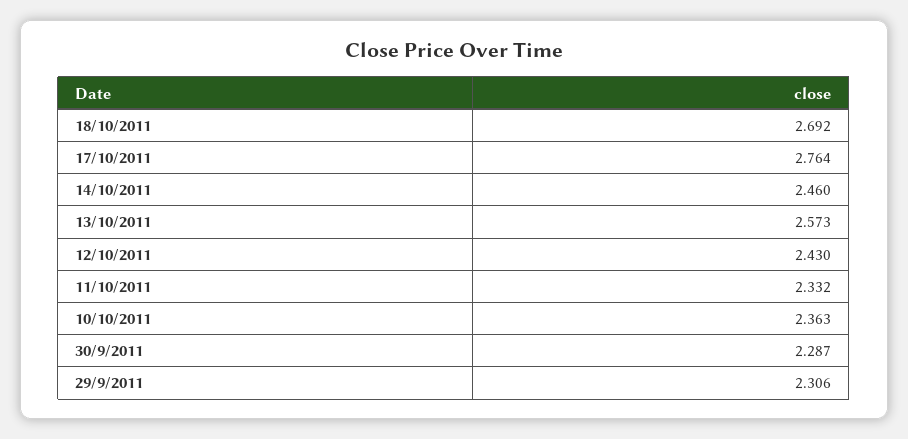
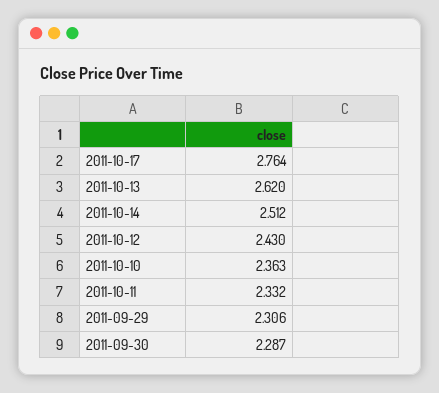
  {
-   "18/10/2011": 2.692,
    "17/10/2011": 2.764,
-   "14/10/2011": 2.46,
+   "14/10/2011": 2.512,
-   "13/10/2011": 2.573,
+   "13/10/2011": 2.62,
    "12/10/2011": 2.43,
    "11/10/2011": 2.332,
    "10/10/2011": 2.363,
    "30/9/2011": 2.287,
    "29/9/2011": 2.306
  }

